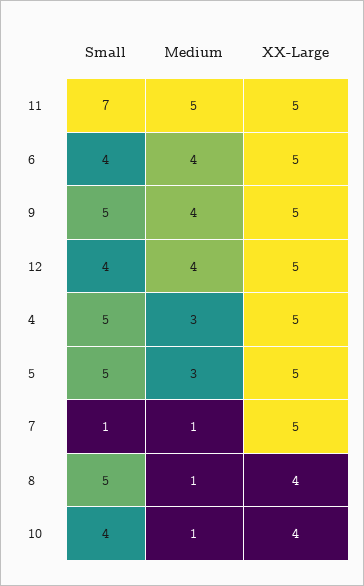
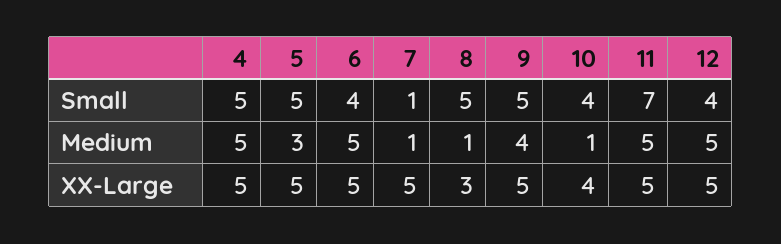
  {
    "Small": {
      "11": 7,
      "6": 4,
      "9": 5,
      "12": 4,
      "4": 5,
      "5": 5,
      "7": 1,
      "8": 5,
      "10": 4
    },
    "Medium": {
      "11": 5,
-     "6": 4,
+     "6": 5,
      "9": 4,
-     "12": 4,
+     "12": 5,
-     "4": 3,
+     "4": 5,
      "5": 3,
      "7": 1,
      "8": 1,
      "10": 1
    },
    "XX-Large": {
      "11": 5,
      "6": 5,
      "9": 5,
      "12": 5,
      "4": 5,
      "5": 5,
      "7": 5,
-     "8": 4,
+     "8": 3,
      "10": 4
    }
  }

